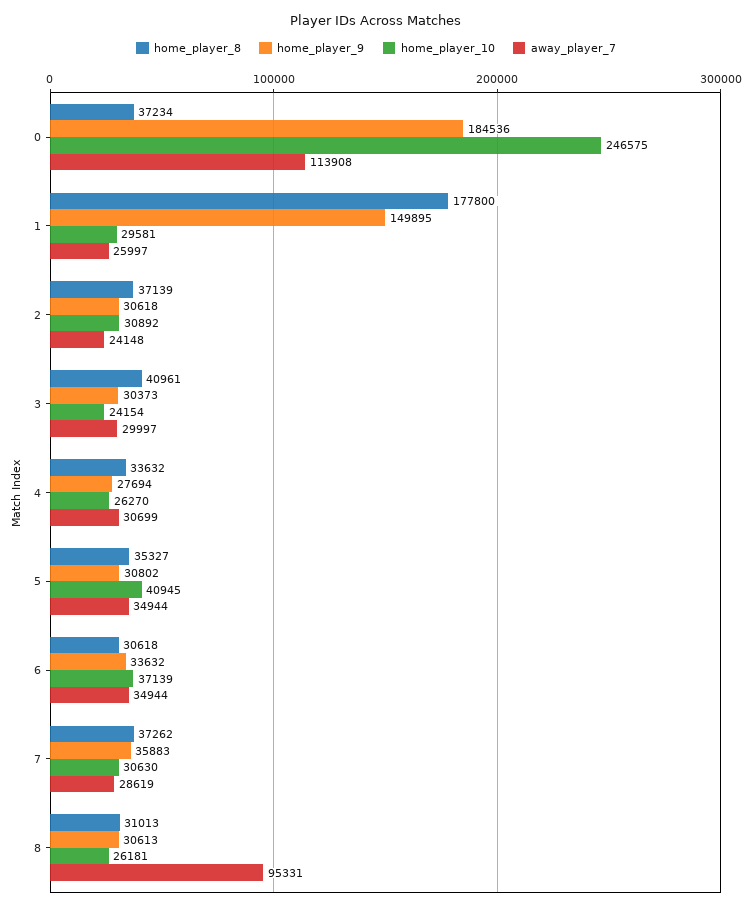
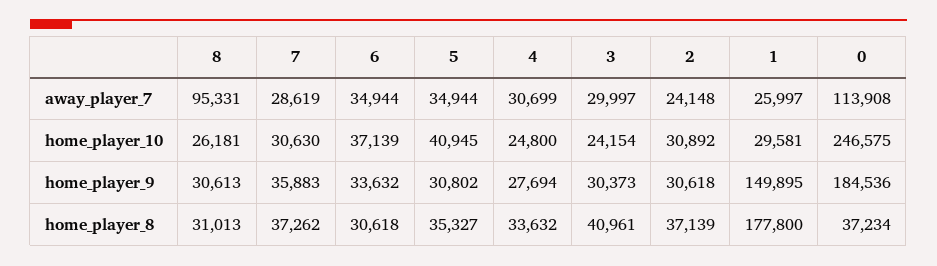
  {
    "home_player_8": {
      "0": 37234,
      "1": 177800,
      "2": 37139,
      "3": 40961,
      "4": 33632,
      "5": 35327,
      "6": 30618,
      "7": 37262,
      "8": 31013
    },
    "home_player_9": {
      "0": 184536,
      "1": 149895,
      "2": 30618,
      "3": 30373,
      "4": 27694,
      "5": 30802,
      "6": 33632,
      "7": 35883,
      "8": 30613
    },
    "home_player_10": {
      "0": 246575,
      "1": 29581,
      "2": 30892,
      "3": 24154,
-     "4": 26270,
+     "4": 24800,
      "5": 40945,
      "6": 37139,
      "7": 30630,
      "8": 26181
    },
    "away_player_7": {
      "0": 113908,
      "1": 25997,
      "2": 24148,
      "3": 29997,
      "4": 30699,
      "5": 34944,
      "6": 34944,
      "7": 28619,
      "8": 95331
    }
  }

